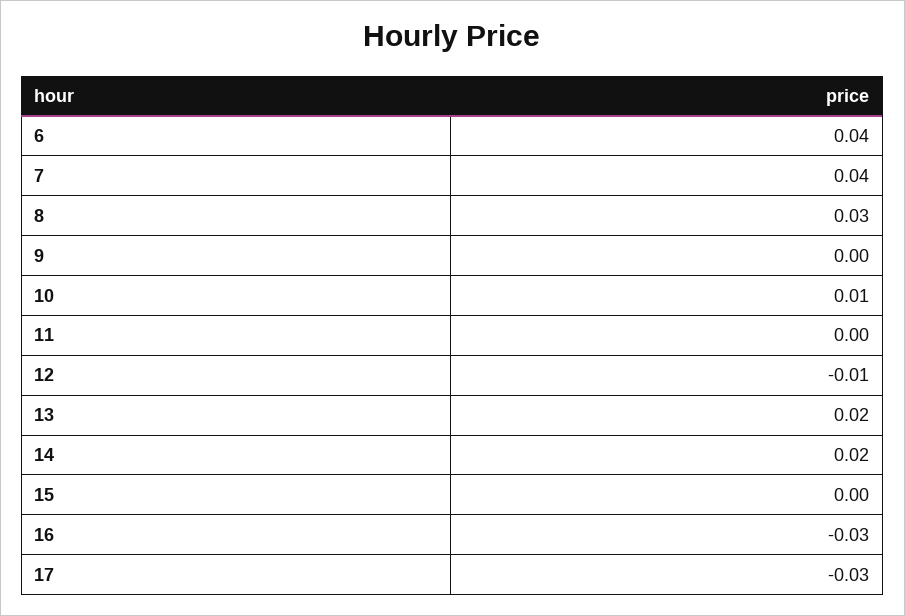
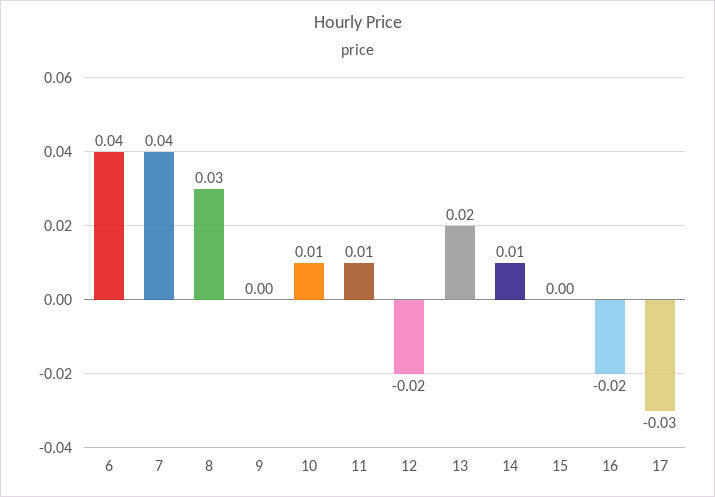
  {
    "6": 0.04,
    "7": 0.04,
    "8": 0.03,
    "9": 0,
    "10": 0.01,
-   "11": 0,
+   "11": 0.01,
-   "12": -0.01,
+   "12": -0.02,
    "13": 0.02,
-   "14": 0.02,
+   "14": 0.01,
    "15": 0,
-   "16": -0.03,
+   "16": -0.02,
    "17": -0.03
  }

